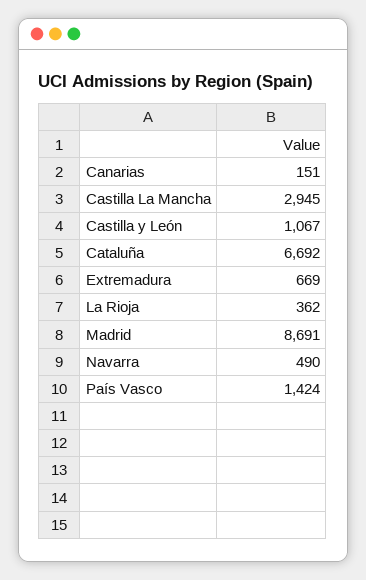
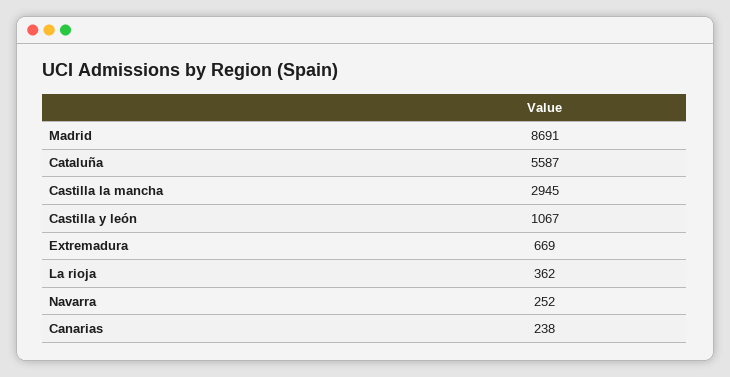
  {
-   "Canarias": 151,
+   "Canarias": 238,
    "Castilla La Mancha": 2945,
    "Castilla y León": 1067,
-   "Cataluña": 6692,
+   "Cataluña": 5587,
    "Extremadura": 669,
    "La Rioja": 362,
    "Madrid": 8691,
-   "Navarra": 490,
+   "Navarra": 252
-   "País Vasco": 1424
  }

